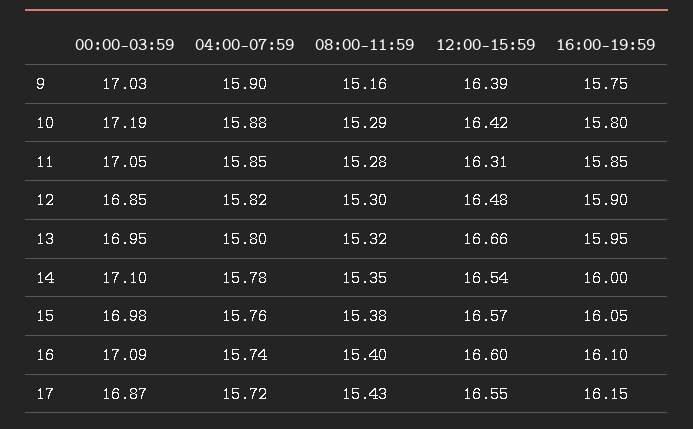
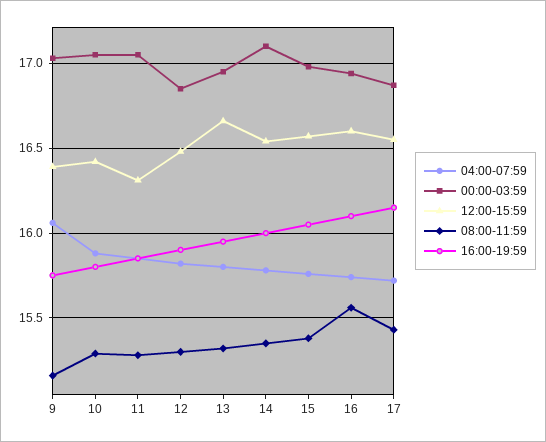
  {
    "00:00-03:59": {
      "9": 17.03,
-     "10": 17.19,
+     "10": 17.05,
      "11": 17.05,
      "12": 16.85,
      "13": 16.95,
      "14": 17.1,
      "15": 16.98,
-     "16": 17.09,
+     "16": 16.95,
      "17": 16.87
    },
    "04:00-07:59": {
-     "9": 15.9,
+     "9": 16.05,
      "10": 15.88,
      "11": 15.85,
      "12": 15.82,
      "13": 15.8,
      "14": 15.78,
      "15": 15.76,
      "16": 15.74,
      "17": 15.72
    },
    "08:00-11:59": {
      "9": 15.16,
      "10": 15.29,
      "11": 15.28,
      "12": 15.3,
      "13": 15.32,
      "14": 15.35,
      "15": 15.38,
-     "16": 15.4,
+     "16": 15.55,
      "17": 15.43
    },
    "12:00-15:59": {
      "9": 16.39,
      "10": 16.42,
      "11": 16.31,
      "12": 16.48,
      "13": 16.66,
      "14": 16.54,
      "15": 16.57,
      "16": 16.6,
      "17": 16.55
    },
    "16:00-19:59": {
      "9": 15.75,
      "10": 15.8,
      "11": 15.85,
      "12": 15.9,
      "13": 15.95,
      "14": 16,
      "15": 16.05,
      "16": 16.1,
      "17": 16.15
    }
  }

